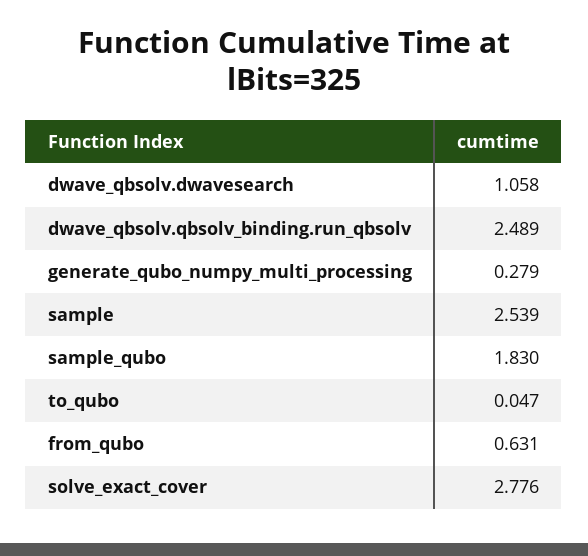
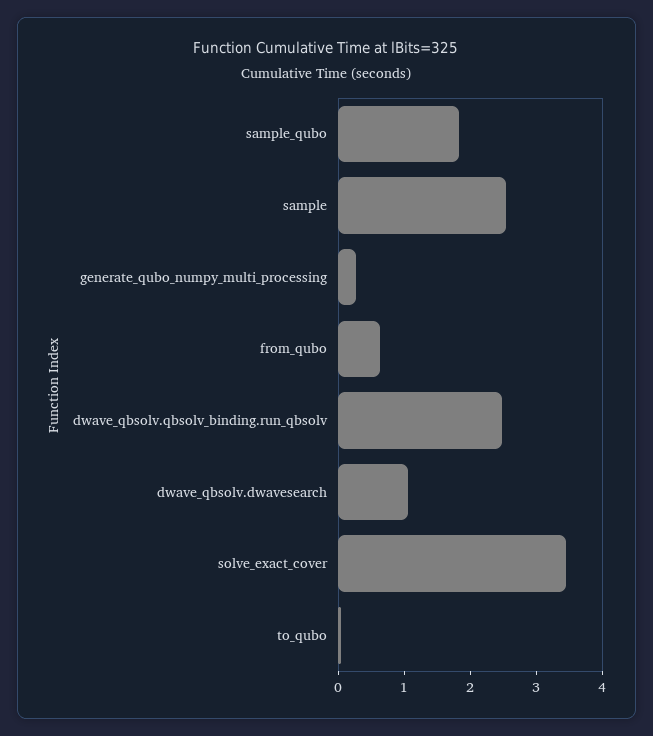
  {
    "dwave_qbsolv.dwavesearch": 1.058,
    "dwave_qbsolv.qbsolv_binding.run_qbsolv": 2.489,
    "generate_qubo_numpy_multi_processing": 0.279,
    "sample": 2.539,
    "sample_qubo": 1.83,
    "to_qubo": 0.047,
    "from_qubo": 0.631,
-   "solve_exact_cover": 2.776
+   "solve_exact_cover": 3.4
  }

